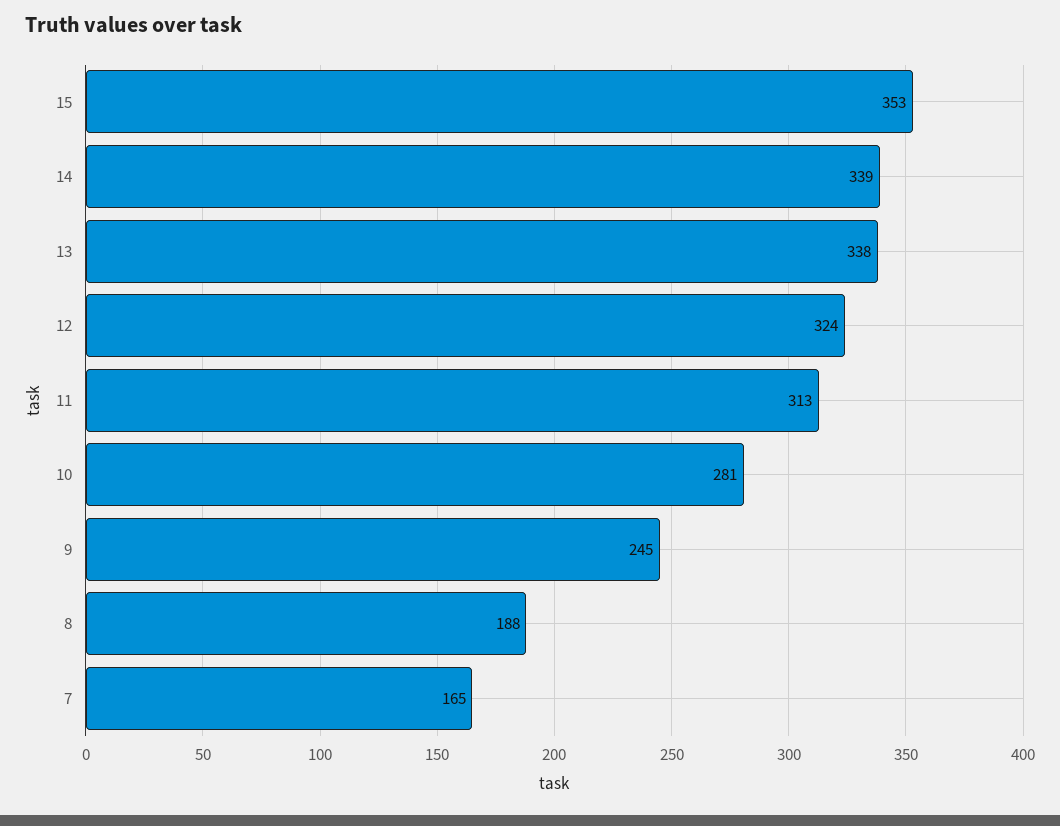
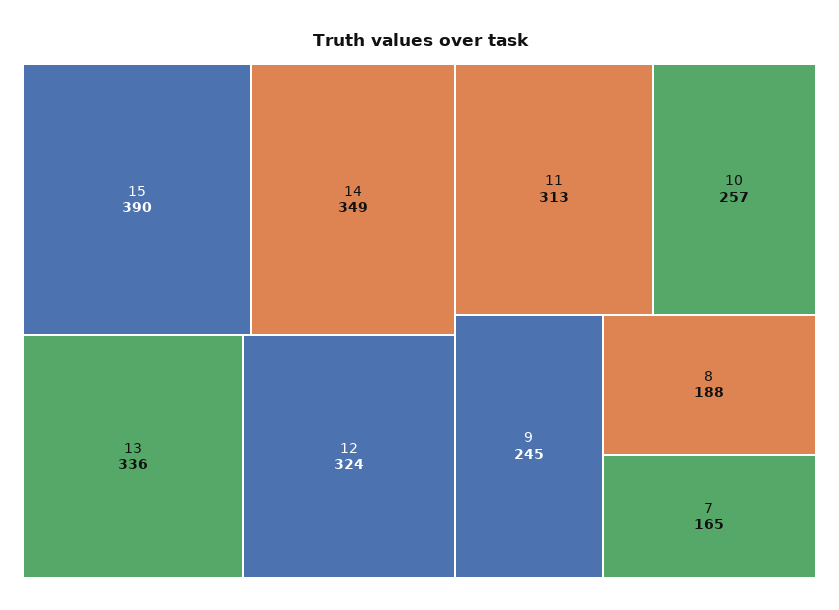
  {
-   "15": 353,
+   "15": 390,
-   "14": 339,
+   "14": 349,
-   "13": 338,
+   "13": 336,
    "12": 324,
    "11": 313,
-   "10": 281,
+   "10": 257,
    "9": 245,
    "8": 188,
    "7": 165
  }

